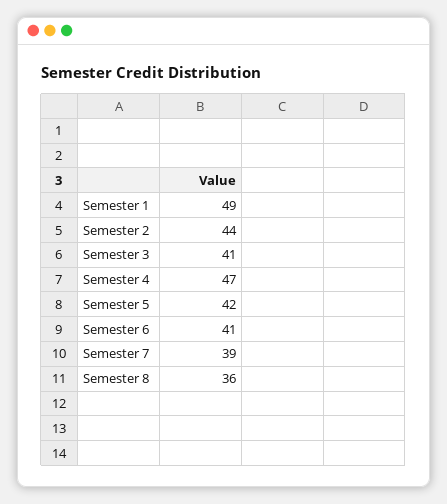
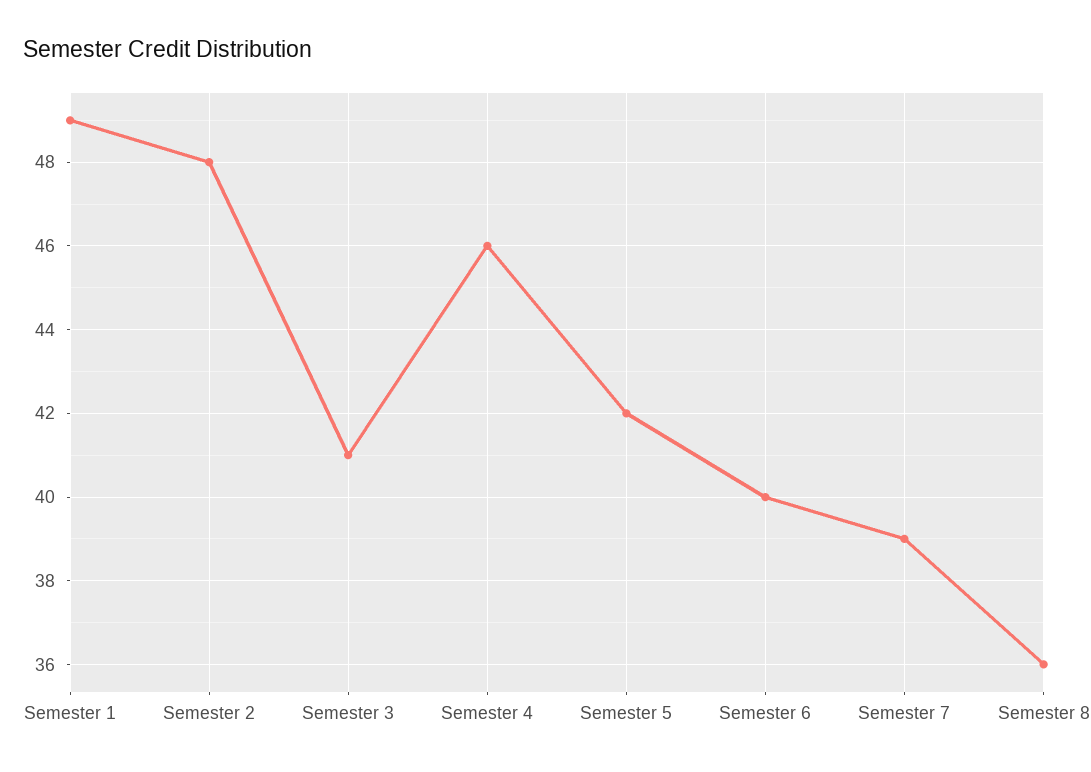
  {
    "Semester 1": 49,
-   "Semester 2": 44,
+   "Semester 2": 48,
    "Semester 3": 41,
-   "Semester 4": 47,
+   "Semester 4": 46,
    "Semester 5": 42,
-   "Semester 6": 41,
+   "Semester 6": 40,
    "Semester 7": 39,
    "Semester 8": 36
  }

